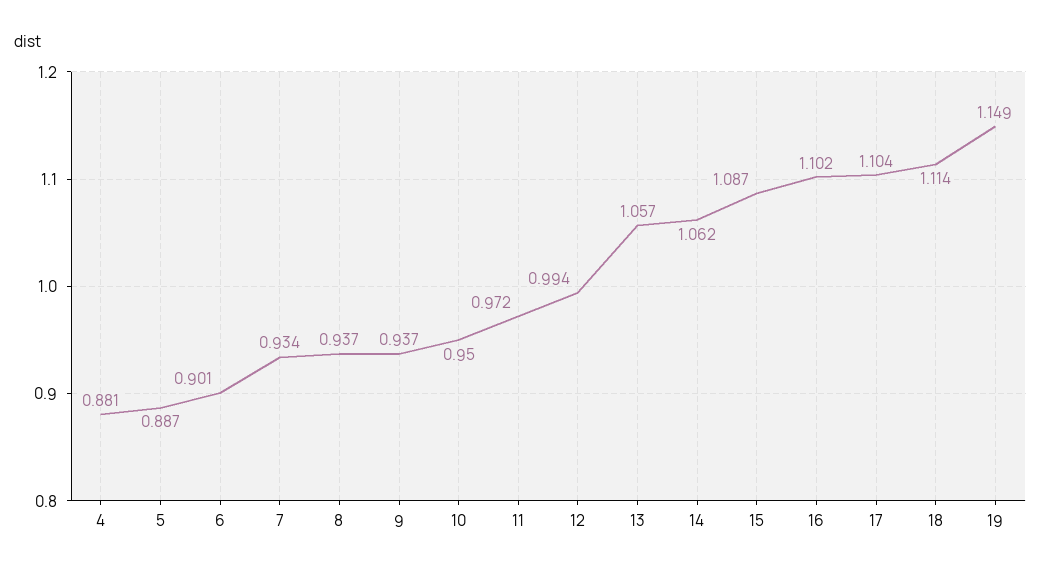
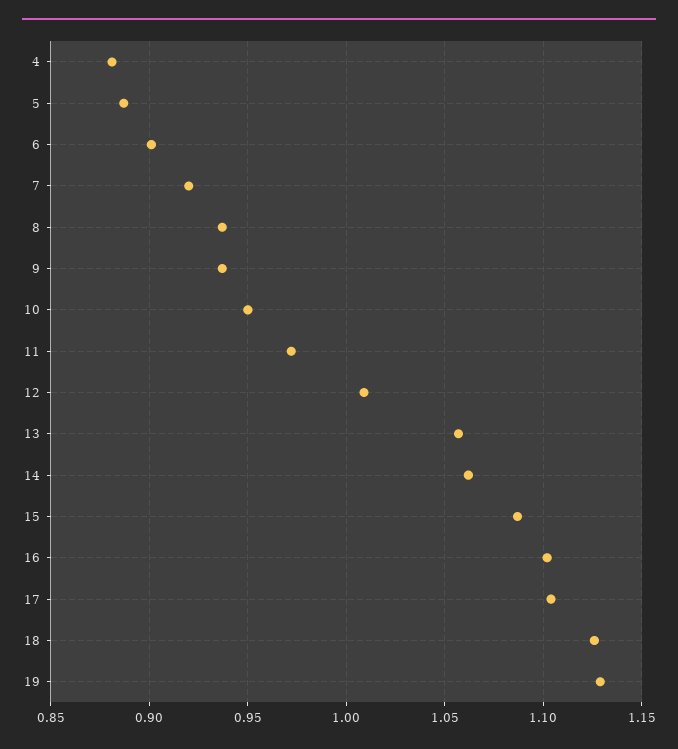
  {
    "4": 0.881,
    "5": 0.887,
    "6": 0.901,
-   "7": 0.934,
+   "7": 0.92,
    "8": 0.937,
    "9": 0.937,
    "10": 0.95,
    "11": 0.972,
-   "12": 0.994,
+   "12": 1.01,
    "13": 1.057,
    "14": 1.062,
    "15": 1.087,
    "16": 1.102,
    "17": 1.104,
-   "18": 1.114,
+   "18": 1.125,
-   "19": 1.149
+   "19": 1.13
  }

